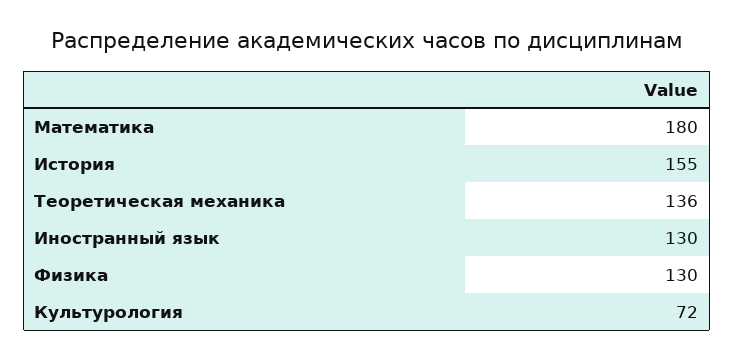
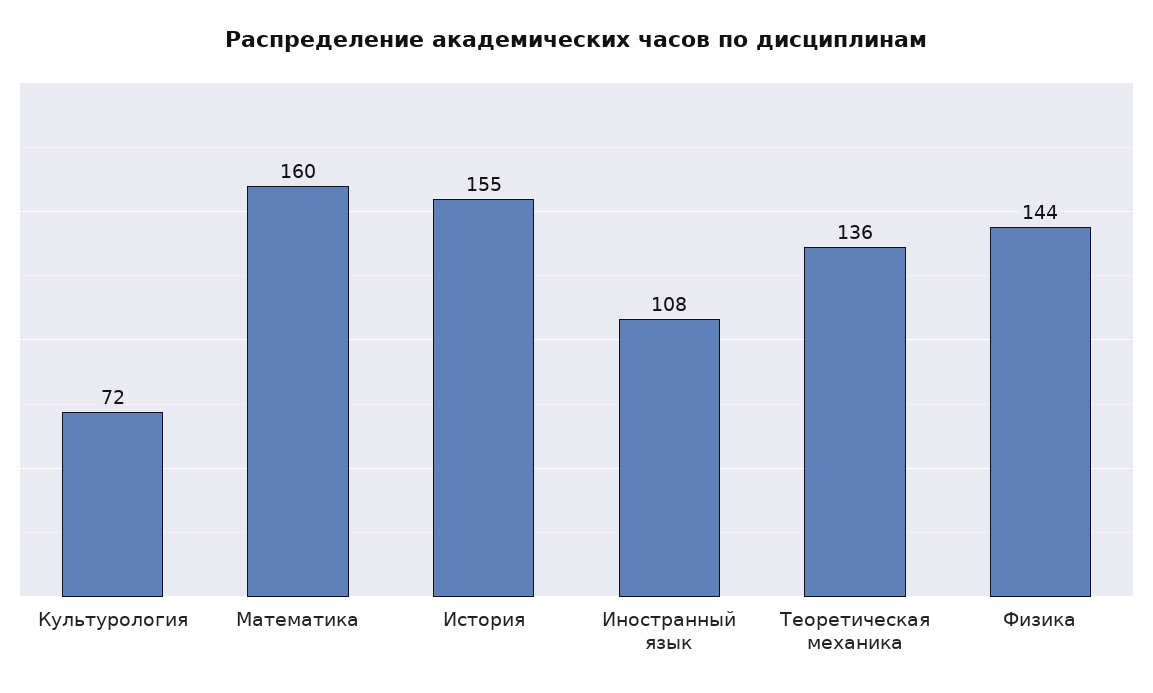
  {
-   "Математика": 180,
+   "Математика": 160,
    "История": 155,
    "Теоретическая механика": 136,
-   "Иностранный язык": 130,
+   "Иностранный язык": 108,
-   "Физика": 130,
+   "Физика": 144,
    "Культурология": 72
  }

